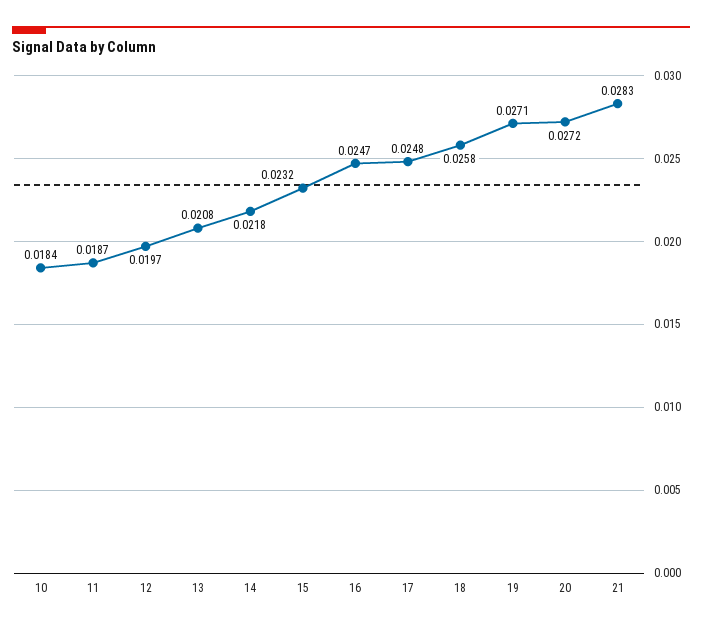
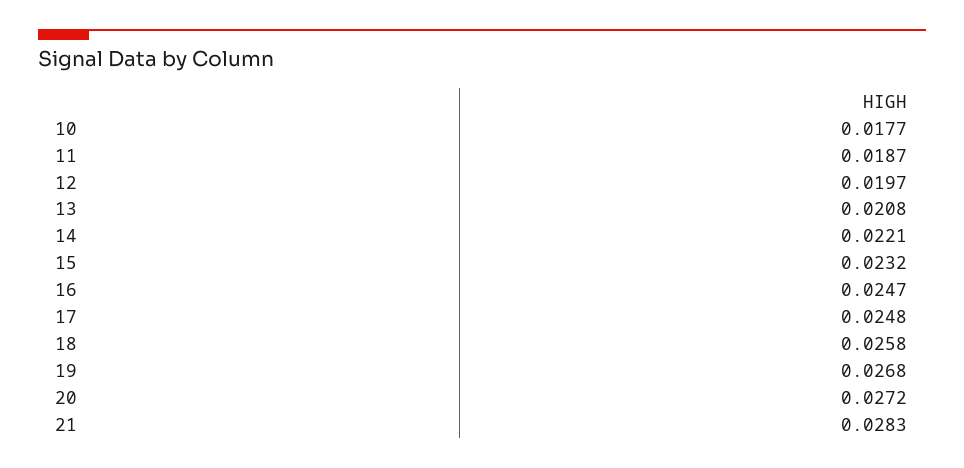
  {
-   "10": 0.0184,
+   "10": 0.0177,
    "11": 0.0187,
    "12": 0.0197,
    "13": 0.0208,
-   "14": 0.0218,
+   "14": 0.0221,
    "15": 0.0232,
    "16": 0.0247,
    "17": 0.0248,
    "18": 0.0258,
-   "19": 0.0271,
+   "19": 0.0268,
    "20": 0.0272,
    "21": 0.0283
  }

